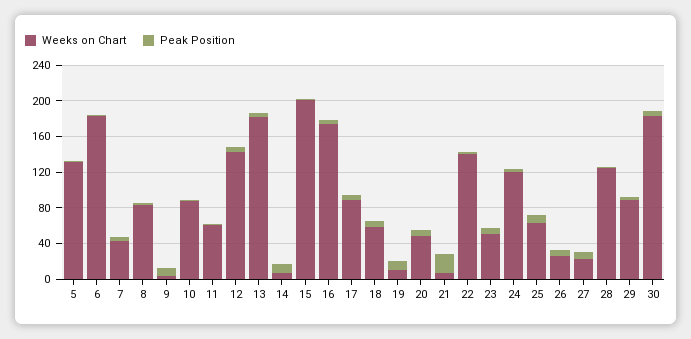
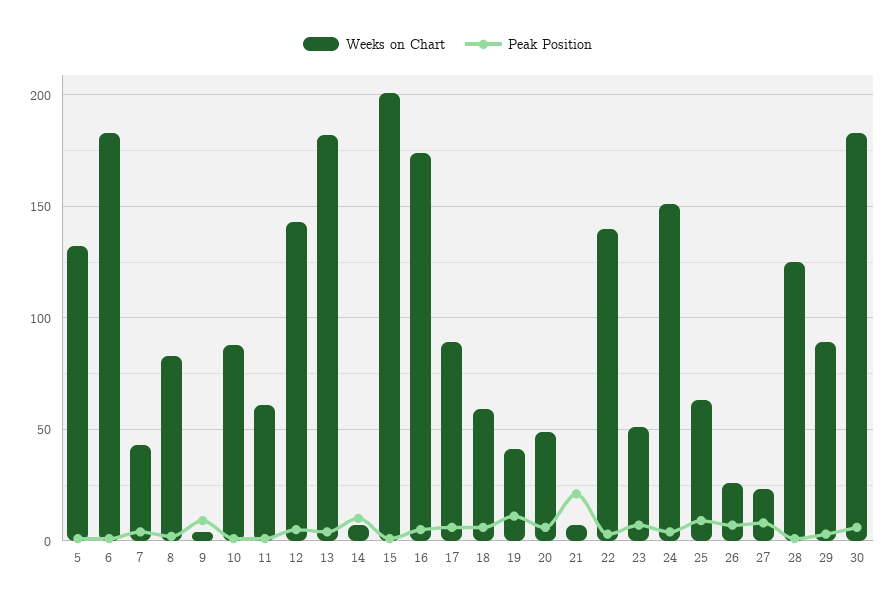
  {
    "Weeks on Chart": {
      "5": 130,
      "6": 185,
      "7": 45,
      "8": 85,
      "9": 5,
      "10": 90,
      "11": 60,
      "12": 145,
      "13": 180,
      "14": 5,
      "15": 200,
      "16": 175,
      "17": 90,
      "18": 60,
-     "19": 10,
+     "19": 40,
      "20": 50,
      "21": 5,
      "22": 140,
      "23": 50,
-     "24": 120,
+     "24": 150,
      "25": 65,
      "26": 25,
      "27": 25,
      "28": 125,
      "29": 90,
      "30": 185
    },
    "Peak Position": {
      "5": 0,
      "6": 0,
      "7": 5,
      "8": 0,
      "9": 10,
      "10": 0,
      "11": 0,
      "12": 5,
      "13": 5,
      "14": 10,
      "15": 0,
      "16": 5,
      "17": 5,
      "18": 5,
      "19": 10,
      "20": 5,
      "21": 20,
      "22": 5,
      "23": 5,
      "24": 5,
      "25": 10,
      "26": 5,
      "27": 10,
      "28": 0,
      "29": 5,
      "30": 5
    }
  }

